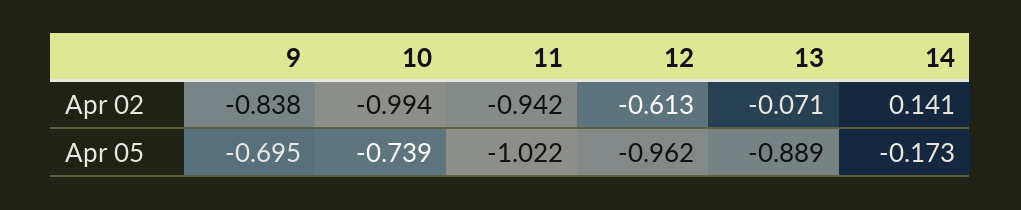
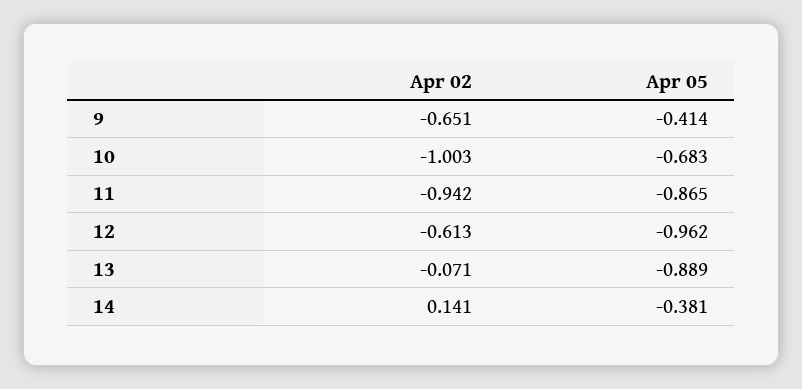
  {
    "9": {
-     "Apr 02": -0.838,
+     "Apr 02": -0.651,
-     "Apr 05": -0.695
+     "Apr 05": -0.414
    },
    "10": {
-     "Apr 02": -0.994,
+     "Apr 02": -1.003,
-     "Apr 05": -0.739
+     "Apr 05": -0.683
    },
    "11": {
      "Apr 02": -0.942,
-     "Apr 05": -1.022
+     "Apr 05": -0.865
    },
    "12": {
      "Apr 02": -0.613,
      "Apr 05": -0.962
    },
    "13": {
      "Apr 02": -0.071,
      "Apr 05": -0.889
    },
    "14": {
      "Apr 02": 0.141,
-     "Apr 05": -0.173
+     "Apr 05": -0.381
    }
  }

